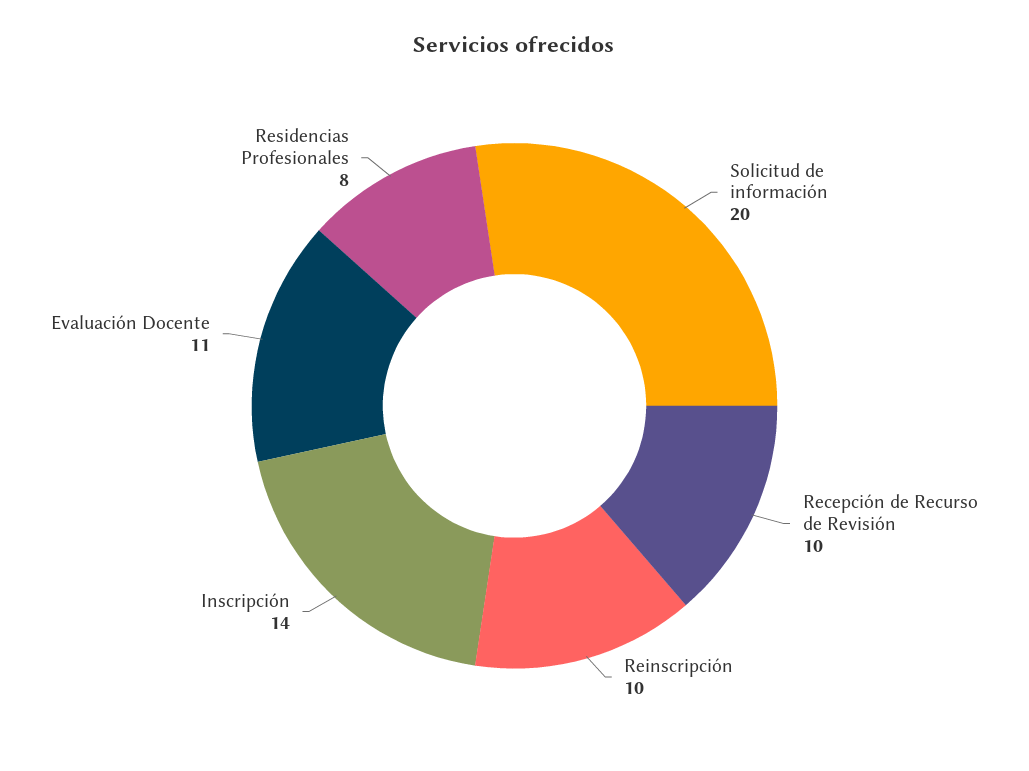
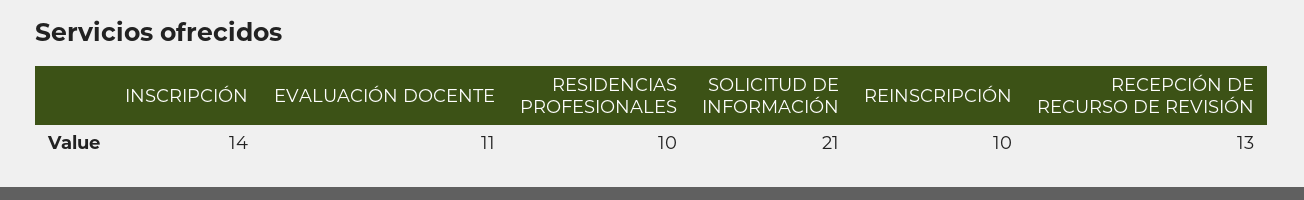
  {
-   "Solicitud de información": 20,
+   "Solicitud de información": 21,
-   "Recepción de Recurso de Revisión": 10,
+   "Recepción de Recurso de Revisión": 13,
    "Reinscripción": 10,
    "Inscripción": 14,
    "Evaluación Docente": 11,
-   "Residencias Profesionales": 8
+   "Residencias Profesionales": 10
  }

